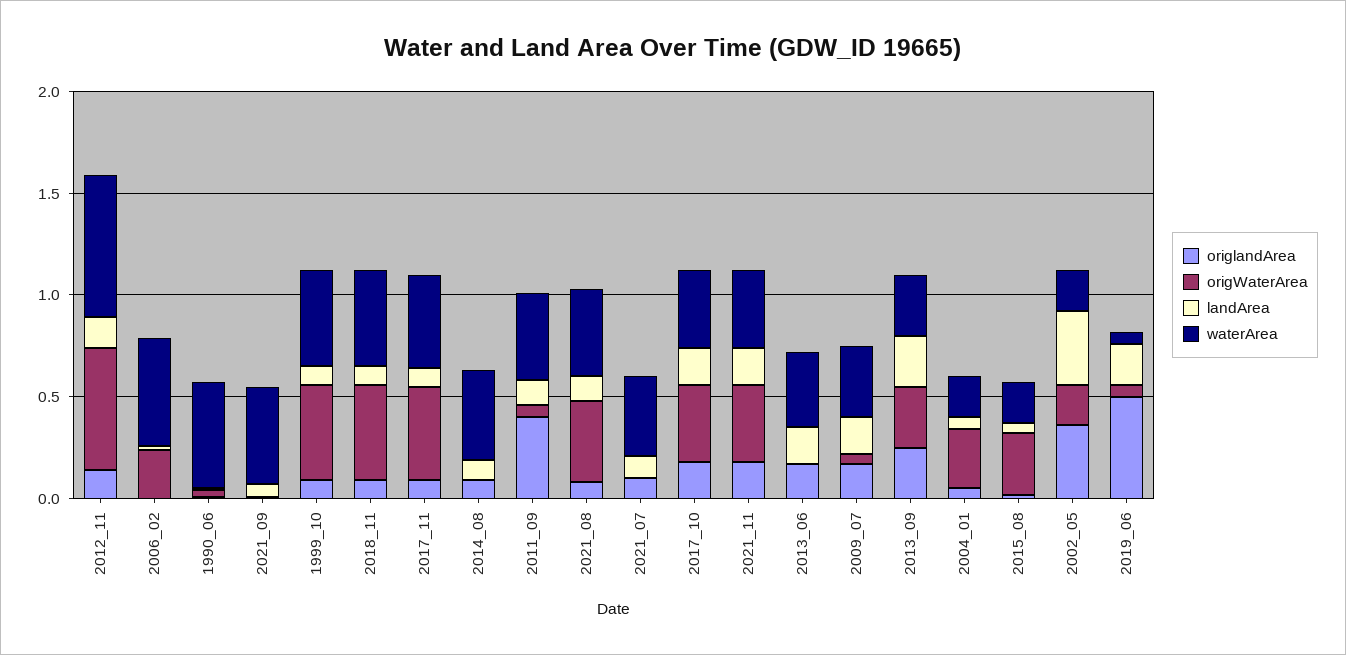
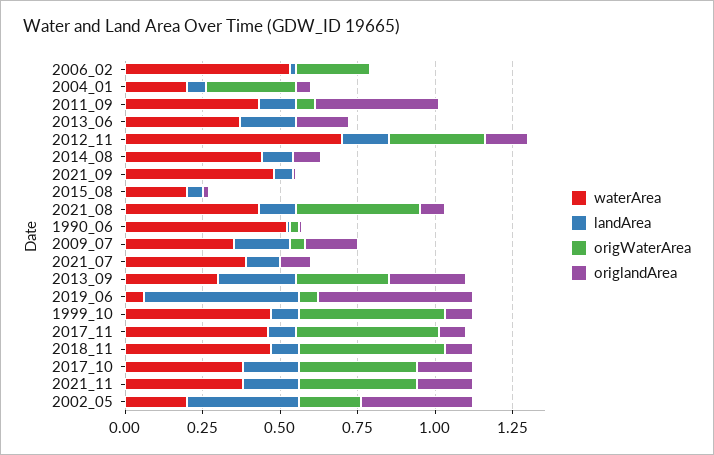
  {
    "origlandArea": {
      "2012_11": 0.15,
      "2006_02": 0,
      "1990_06": 0,
      "2021_09": 0,
      "1999_10": 0.1,
      "2018_11": 0.1,
      "2017_11": 0.1,
      "2014_08": 0.1,
      "2011_09": 0.4,
      "2021_08": 0.1,
      "2021_07": 0.1,
      "2017_10": 0.2,
      "2021_11": 0.2,
      "2013_06": 0.15,
      "2009_07": 0.15,
      "2013_09": 0.25,
      "2004_01": 0.05,
      "2015_08": 0,
      "2002_05": 0.35,
      "2019_06": 0.5
    },
    "origWaterArea": {
-     "2012_11": 0.6,
+     "2012_11": 0.3,
      "2006_02": 0.25,
      "1990_06": 0.05,
      "2021_09": 0,
      "1999_10": 0.45,
      "2018_11": 0.45,
      "2017_11": 0.45,
      "2014_08": 0,
      "2011_09": 0.05,
      "2021_08": 0.4,
      "2021_07": 0,
      "2017_10": 0.4,
      "2021_11": 0.4,
      "2013_06": 0,
      "2009_07": 0.05,
      "2013_09": 0.3,
      "2004_01": 0.3,
-     "2015_08": 0.3,
+     "2015_08": 0,
      "2002_05": 0.2,
      "2019_06": 0.05
    },
    "landArea": {
      "2012_11": 0.15,
      "2006_02": 0,
      "1990_06": 0,
      "2021_09": 0.05,
      "1999_10": 0.1,
      "2018_11": 0.1,
      "2017_11": 0.1,
      "2014_08": 0.1,
      "2011_09": 0.1,
      "2021_08": 0.1,
      "2021_07": 0.1,
      "2017_10": 0.2,
      "2021_11": 0.2,
      "2013_06": 0.2,
      "2009_07": 0.2,
      "2013_09": 0.25,
      "2004_01": 0.05,
      "2015_08": 0.05,
      "2002_05": 0.35,
-     "2019_06": 0.2
+     "2019_06": 0.5
    },
    "waterArea": {
      "2012_11": 0.7,
      "2006_02": 0.55,
      "1990_06": 0.5,
      "2021_09": 0.5,
      "1999_10": 0.45,
      "2018_11": 0.45,
      "2017_11": 0.45,
      "2014_08": 0.45,
      "2011_09": 0.45,
      "2021_08": 0.45,
      "2021_07": 0.4,
      "2017_10": 0.4,
      "2021_11": 0.4,
      "2013_06": 0.35,
      "2009_07": 0.35,
      "2013_09": 0.3,
      "2004_01": 0.2,
      "2015_08": 0.2,
      "2002_05": 0.2,
      "2019_06": 0.05
    }
  }

